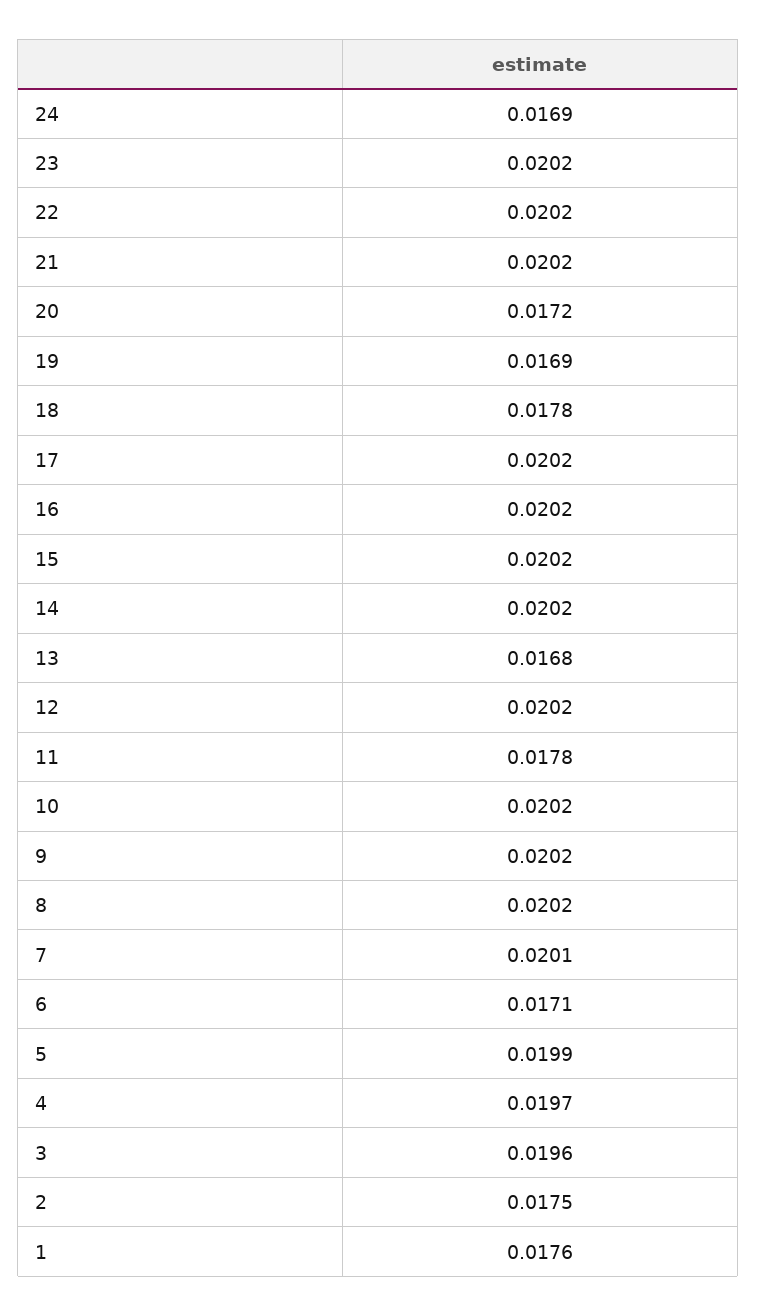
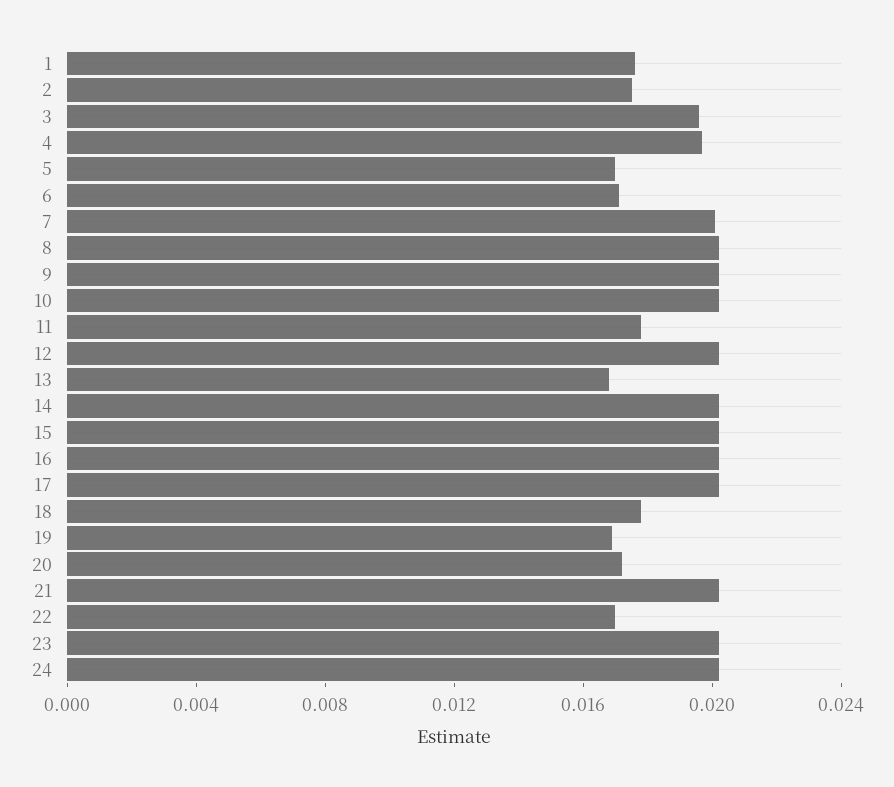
  {
-   "24": 0.0169,
+   "24": 0.02,
    "23": 0.0202,
-   "22": 0.0202,
+   "22": 0.017,
    "21": 0.0202,
    "20": 0.0172,
    "19": 0.0169,
    "18": 0.0178,
    "17": 0.0202,
    "16": 0.0202,
    "15": 0.0202,
    "14": 0.0202,
    "13": 0.0168,
    "12": 0.0202,
    "11": 0.0178,
    "10": 0.0202,
    "9": 0.0202,
    "8": 0.0202,
    "7": 0.0201,
    "6": 0.0171,
-   "5": 0.0199,
+   "5": 0.017,
    "4": 0.0197,
    "3": 0.0196,
    "2": 0.0175,
    "1": 0.0176
  }

